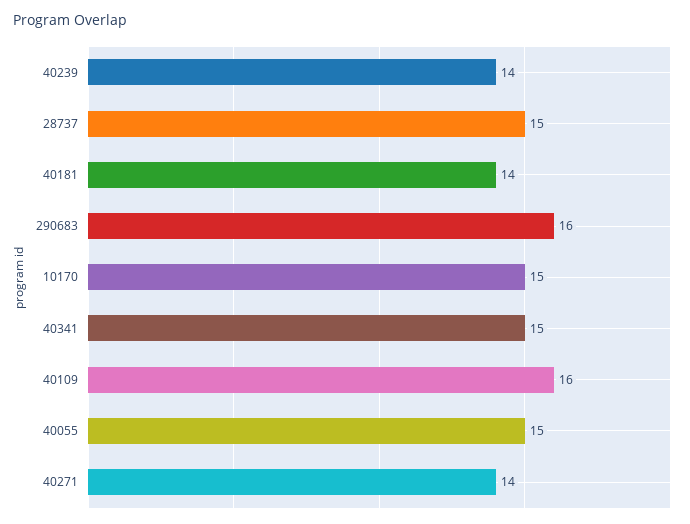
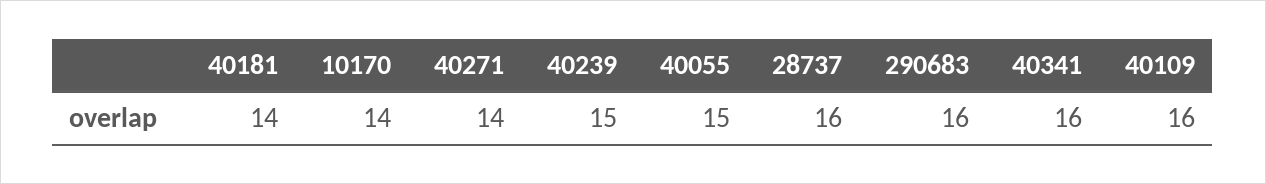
  {
-   "40239": 14,
+   "40239": 15,
-   "28737": 15,
+   "28737": 16,
    "40181": 14,
    "290683": 16,
-   "10170": 15,
+   "10170": 14,
-   "40341": 15,
+   "40341": 16,
    "40109": 16,
    "40055": 15,
    "40271": 14
  }

